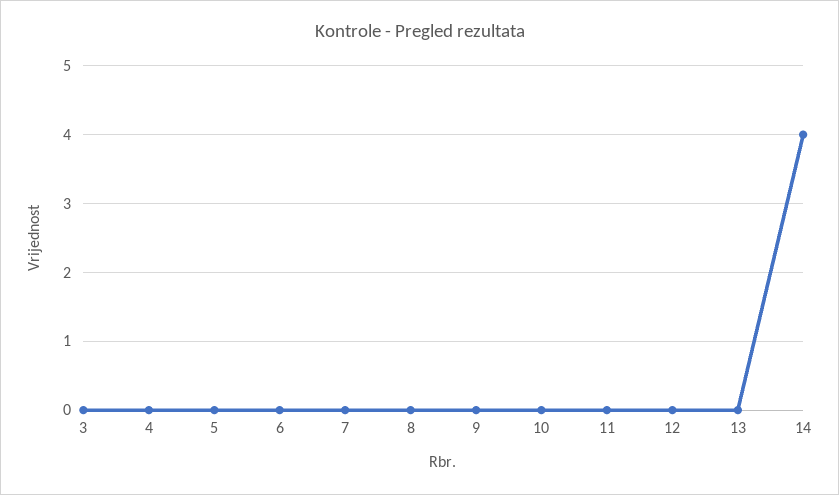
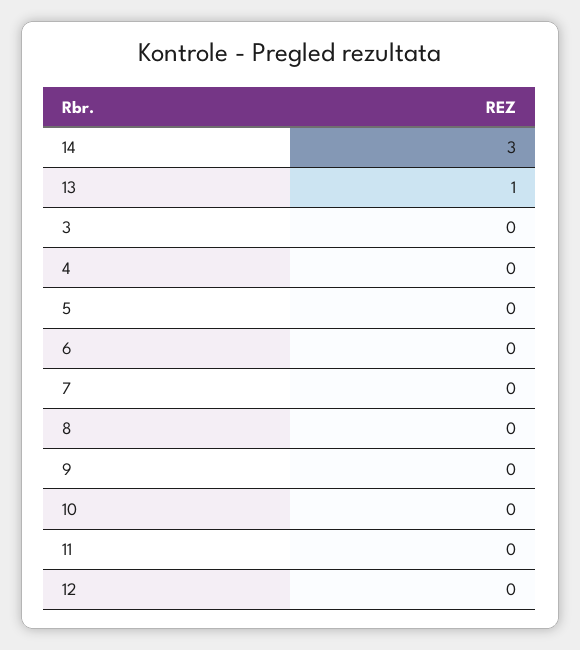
  {
    "3": 0,
    "4": 0,
    "5": 0,
    "6": 0,
    "7": 0,
    "8": 0,
    "9": 0,
    "10": 0,
    "11": 0,
    "12": 0,
-   "13": 0,
+   "13": 1,
-   "14": 4
+   "14": 3
  }

